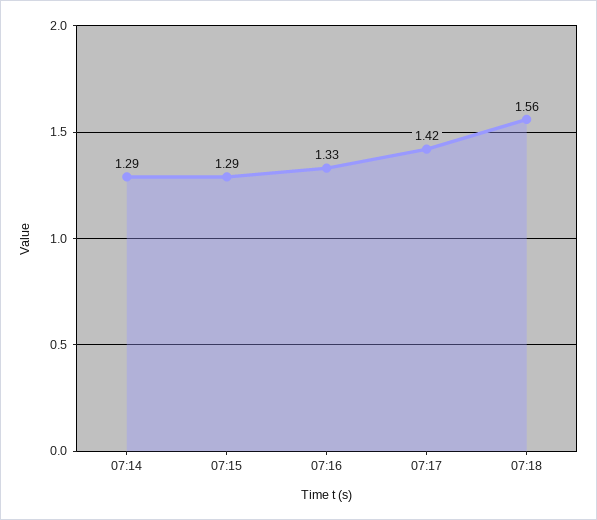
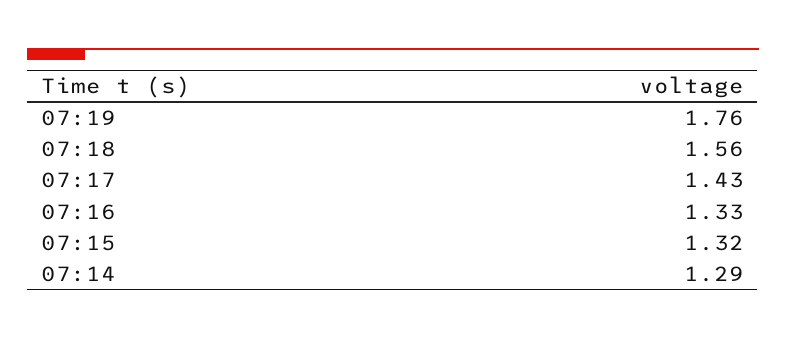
  {
    "07:14": 1.29,
-   "07:15": 1.29,
+   "07:15": 1.32,
    "07:16": 1.33,
-   "07:17": 1.42,
+   "07:17": 1.43,
-   "07:18": 1.56
+   "07:18": 1.56,
+   "07:19": 1.76
  }

